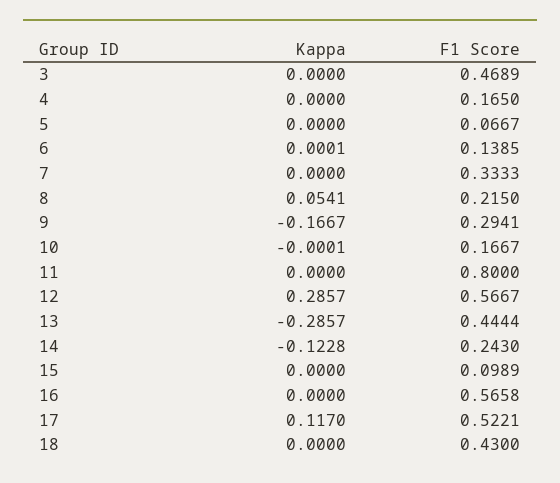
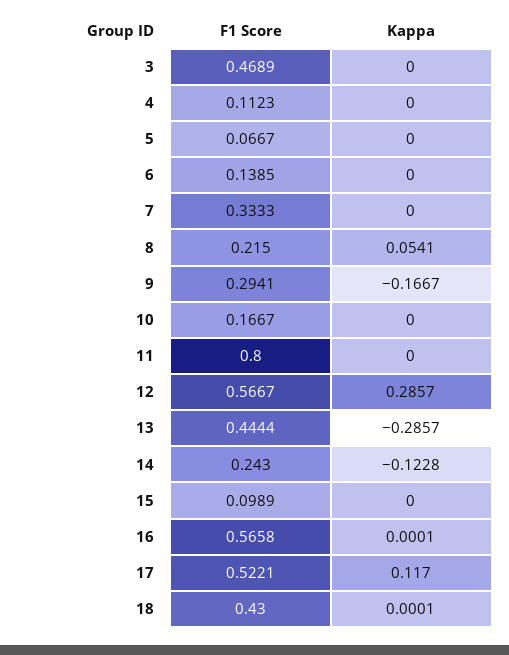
  {
    "Kappa": {
      "3": 0,
      "4": 0,
      "5": 0,
-     "6": 0.0001,
+     "6": 0,
      "7": 0,
      "8": 0.0541,
      "9": -0.1667,
-     "10": -0.0001,
+     "10": 0,
      "11": 0,
      "12": 0.2857,
      "13": -0.2857,
      "14": -0.1228,
      "15": 0,
-     "16": 0,
+     "16": 0.0001,
      "17": 0.117,
-     "18": 0
+     "18": 0.0001
    },
    "F1 Score": {
      "3": 0.4689,
-     "4": 0.165,
+     "4": 0.1123,
      "5": 0.0667,
      "6": 0.1385,
      "7": 0.3333,
      "8": 0.215,
      "9": 0.2941,
      "10": 0.1667,
      "11": 0.8,
      "12": 0.5667,
      "13": 0.4444,
      "14": 0.243,
      "15": 0.0989,
      "16": 0.5658,
      "17": 0.5221,
      "18": 0.43
    }
  }

